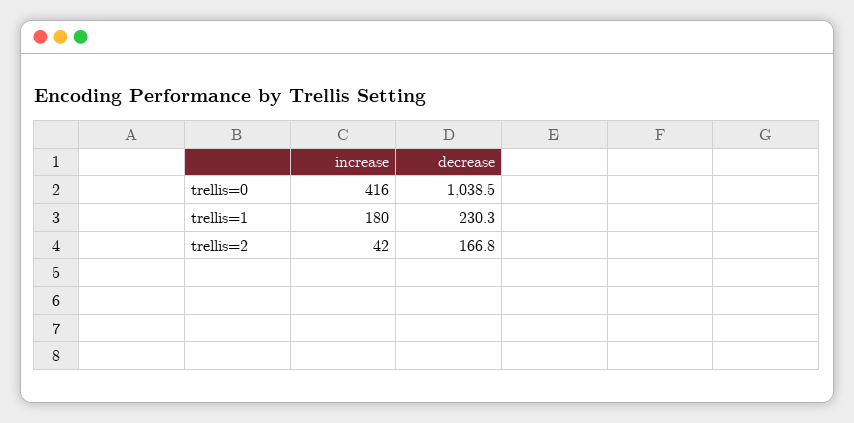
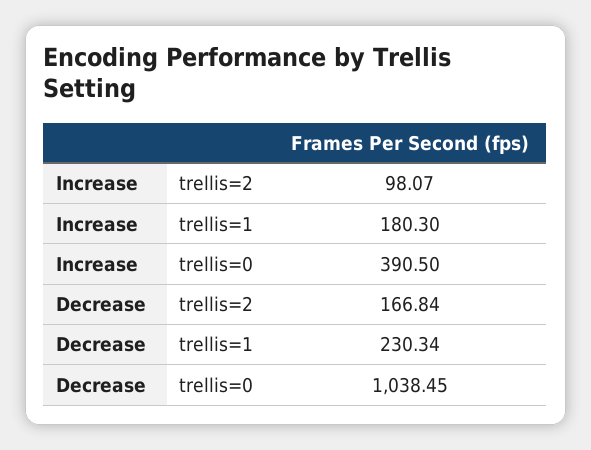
  {
    "increase": {
-     "trellis=0": 416,
+     "trellis=0": 390.5,
      "trellis=1": 180.3,
-     "trellis=2": 42
+     "trellis=2": 98.07
    },
    "decrease": {
      "trellis=0": 1038.45,
      "trellis=1": 230.34,
      "trellis=2": 166.84
    }
  }

